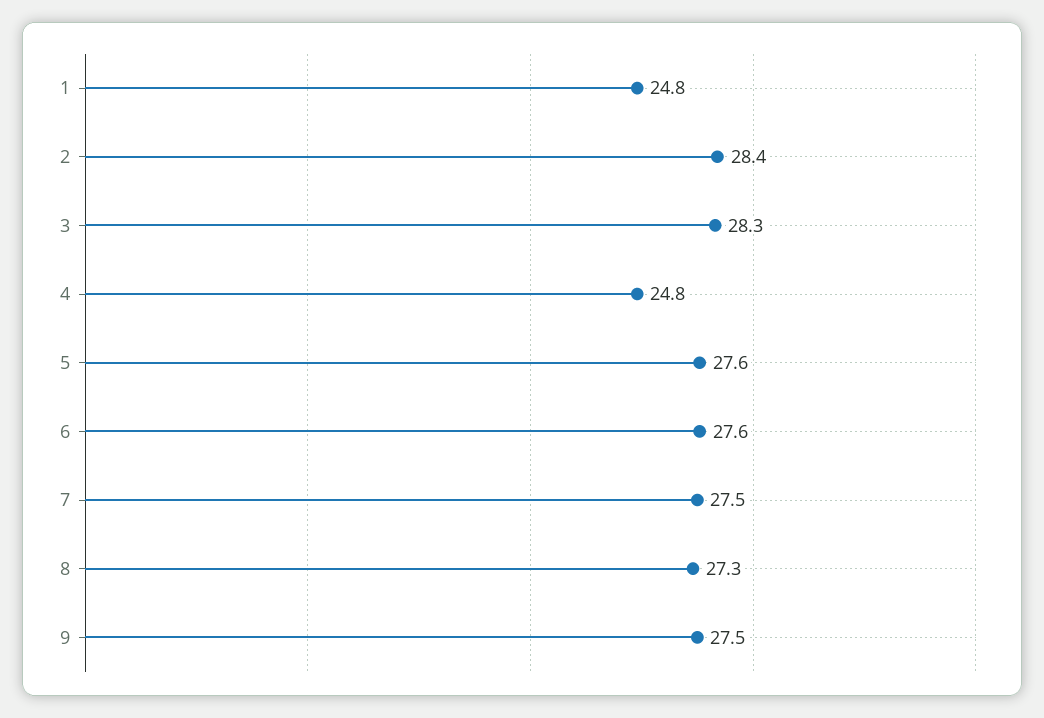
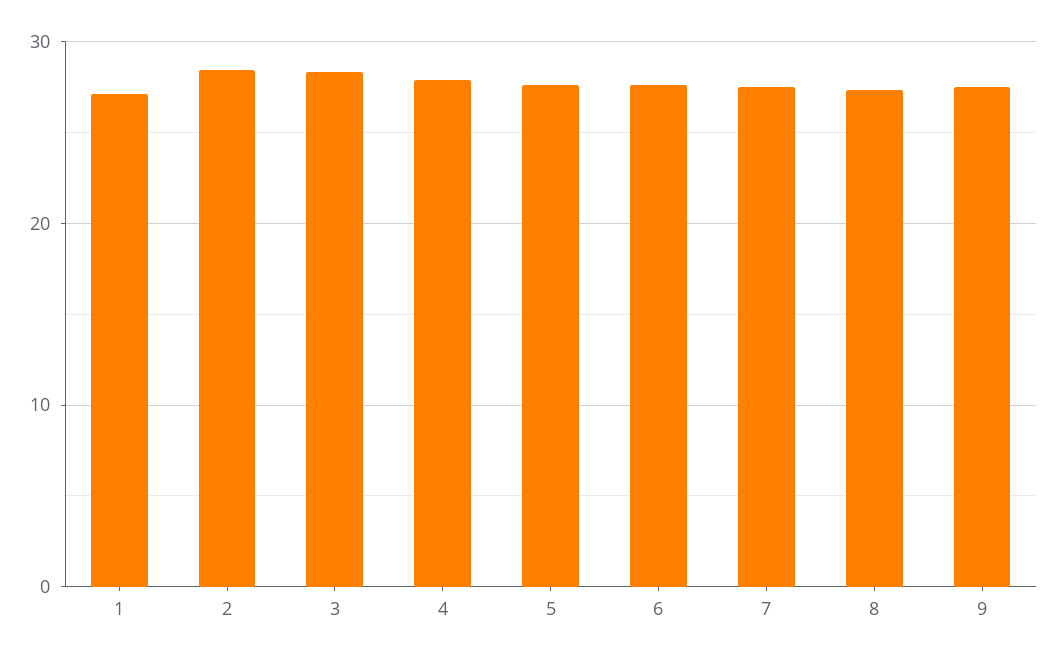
  {
-   "1": 24.8,
+   "1": 27,
    "2": 28.4,
    "3": 28.3,
-   "4": 24.8,
+   "4": 28,
    "5": 27.6,
    "6": 27.6,
    "7": 27.5,
    "8": 27.3,
    "9": 27.5
  }

